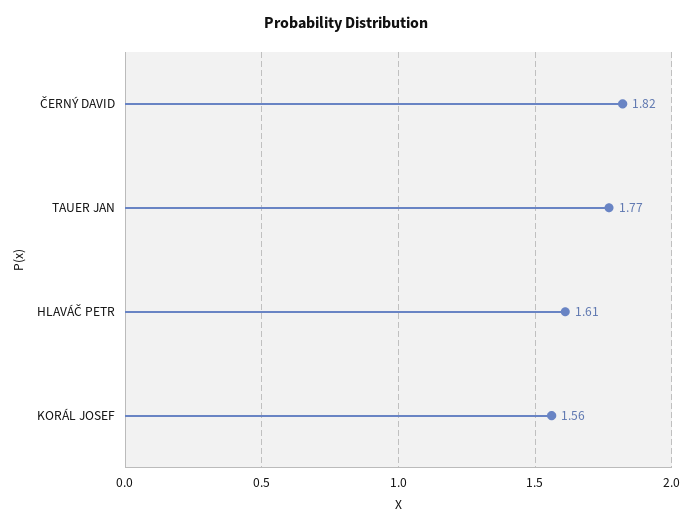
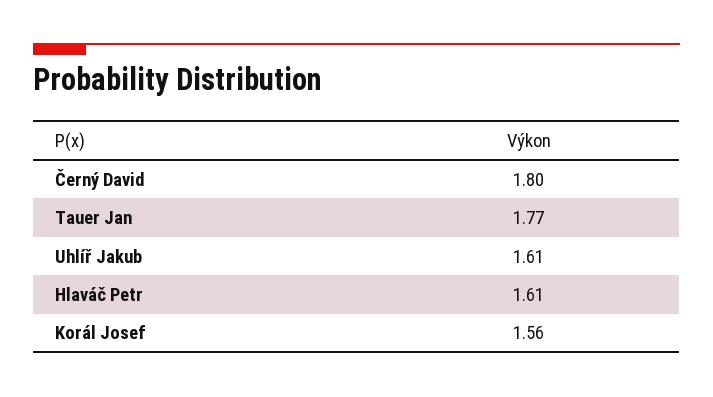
  {
-   "ČERNÝ DAVID": 1.82,
+   "ČERNÝ DAVID": 1.8,
    "TAUER JAN": 1.77,
    "HLAVÁČ PETR": 1.61,
-   "KORÁL JOSEF": 1.56
+   "KORÁL JOSEF": 1.56,
+   "Uhlíř Jakub": 1.61
  }

